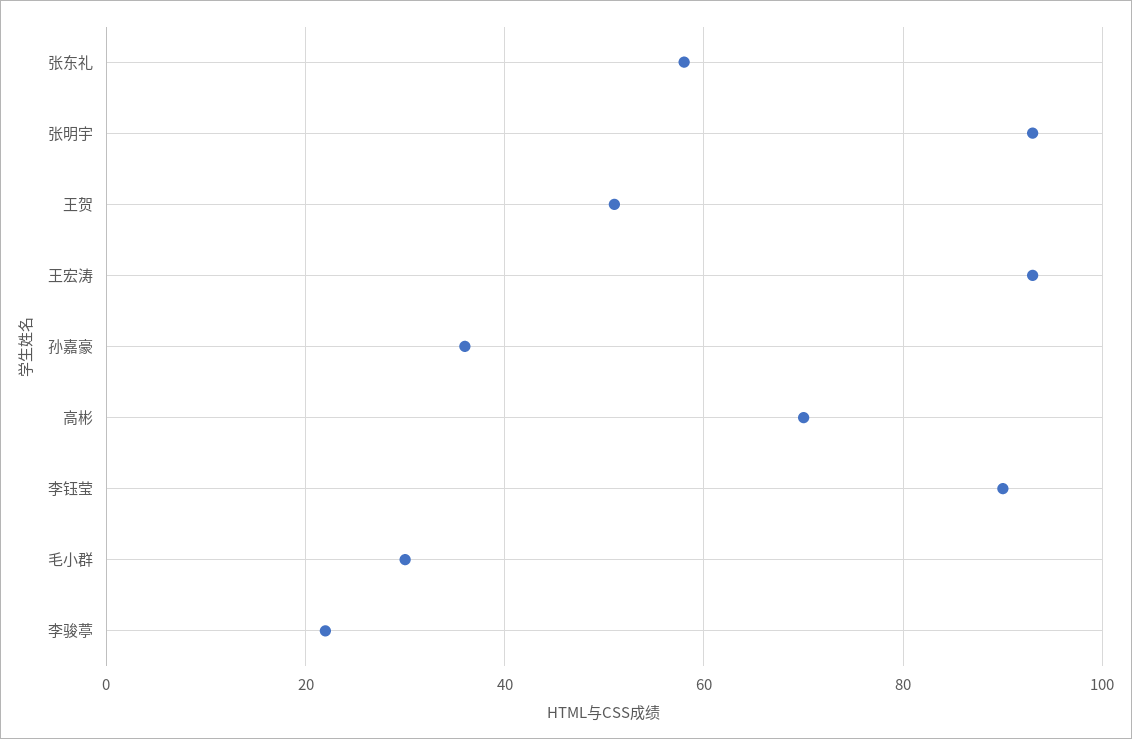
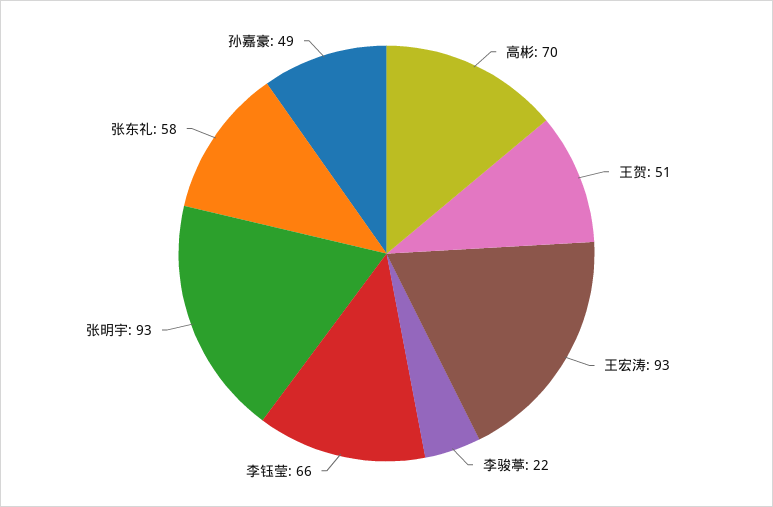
  {
    "张东礼": 58,
    "张明宇": 93,
    "王贺": 51,
    "王宏涛": 93,
-   "孙嘉豪": 35,
+   "孙嘉豪": 49,
    "高彬": 70,
-   "李钰莹": 90,
+   "李钰莹": 66,
-   "毛小群": 30,
    "李骏葶": 22
  }

